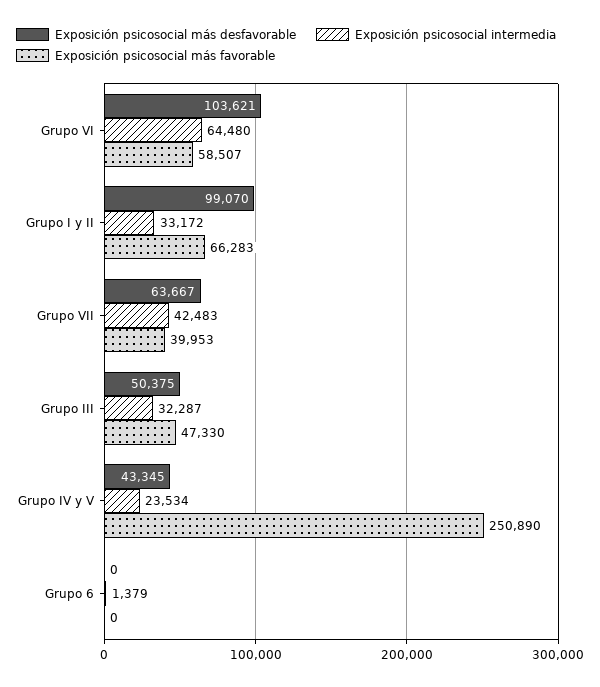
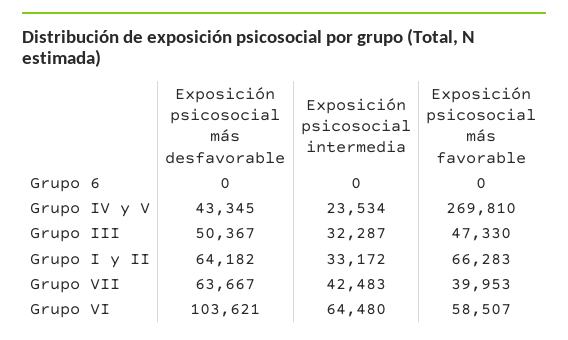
  {
    "Exposición psicosocial más desfavorable": {
      "Grupo VI": 103621,
-     "Grupo I y II": 99070,
+     "Grupo I y II": 64182,
      "Grupo VII": 63667,
-     "Grupo III": 50375,
+     "Grupo III": 50367,
      "Grupo IV y V": 43345,
      "Grupo 6": 0
    },
    "Exposición psicosocial intermedia": {
      "Grupo VI": 64480,
      "Grupo I y II": 33172,
      "Grupo VII": 42483,
      "Grupo III": 32287,
      "Grupo IV y V": 23534,
-     "Grupo 6": 1379
+     "Grupo 6": 0
    },
    "Exposición psicosocial más favorable": {
      "Grupo VI": 58507,
      "Grupo I y II": 66283,
      "Grupo VII": 39953,
      "Grupo III": 47330,
-     "Grupo IV y V": 250890,
+     "Grupo IV y V": 269810,
      "Grupo 6": 0
    }
  }

